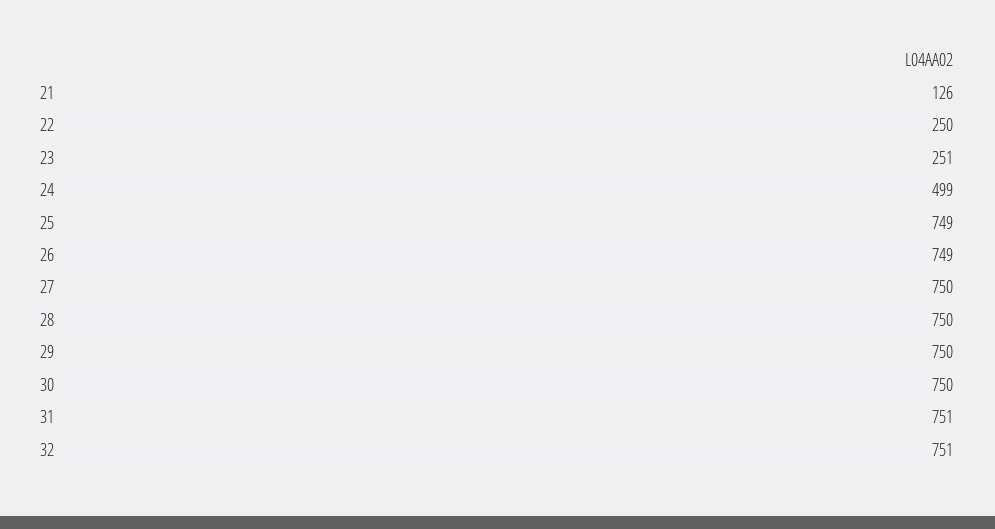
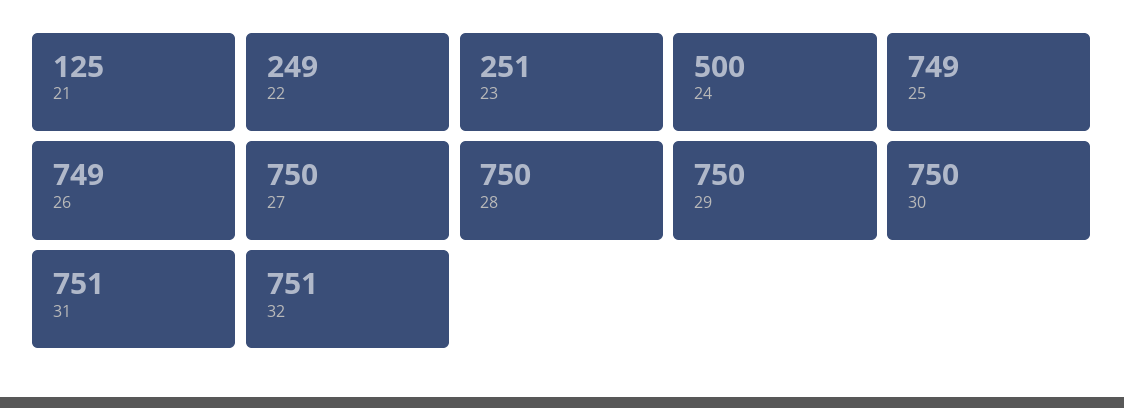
  {
-   "21": 126,
+   "21": 125,
-   "22": 250,
+   "22": 249,
    "23": 251,
-   "24": 499,
+   "24": 500,
    "25": 749,
    "26": 749,
    "27": 750,
    "28": 750,
    "29": 750,
    "30": 750,
    "31": 751,
    "32": 751
  }

